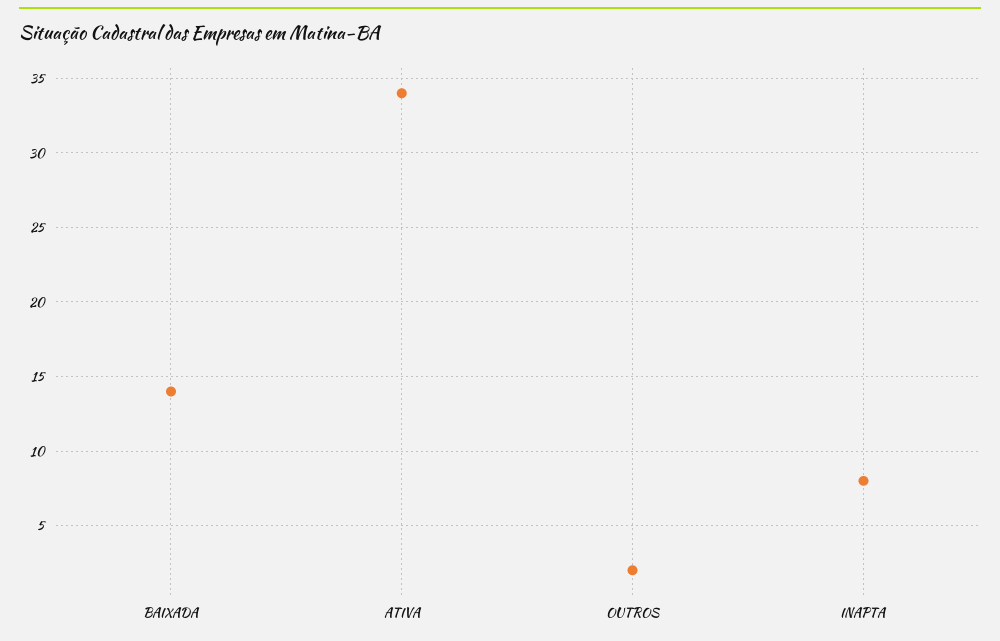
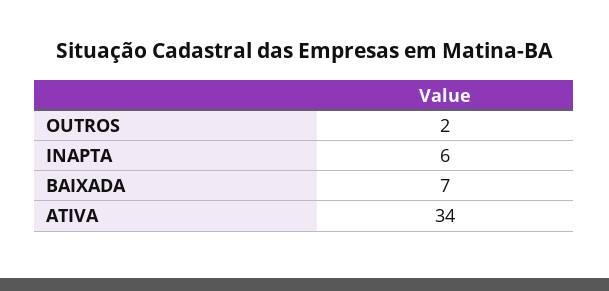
  {
-   "BAIXADA": 14,
+   "BAIXADA": 7,
    "ATIVA": 34,
    "OUTROS": 2,
-   "INAPTA": 8
+   "INAPTA": 6
  }

